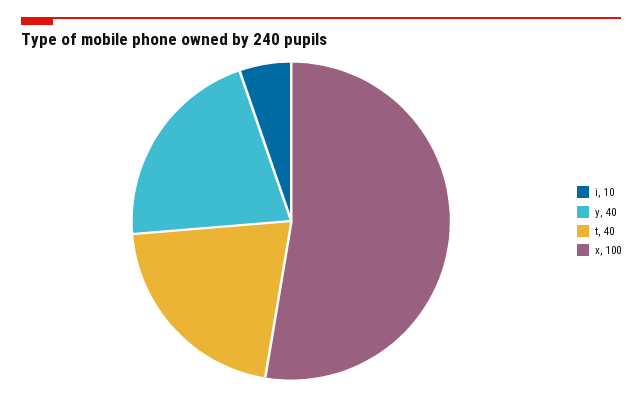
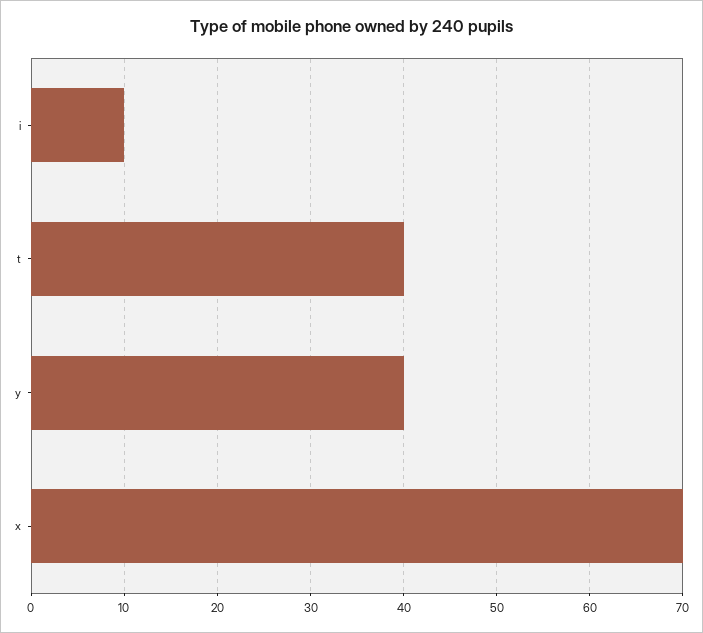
  {
    "i": 10,
    "y": 40,
    "t": 40,
-   "x": 100
+   "x": 70
  }

